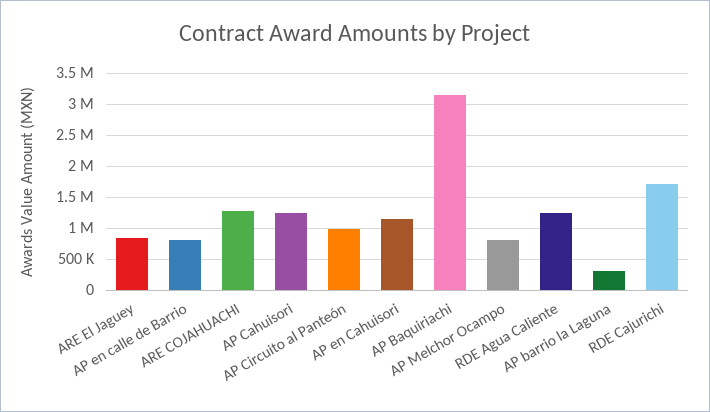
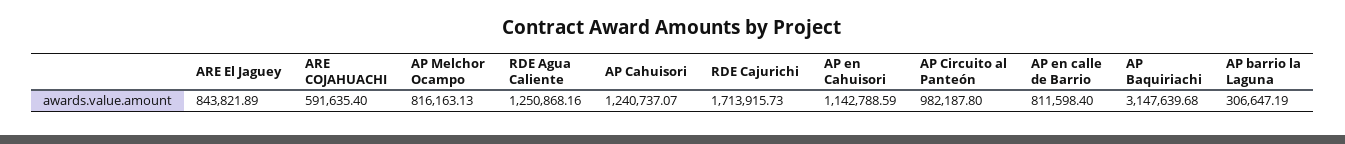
  {
    "ARE El Jaguey": 843821.89,
    "AP en calle de Barrio": 811598.4,
-   "ARE COJAHUACHI": 1300000,
+   "ARE COJAHUACHI": 591635.4,
    "AP Cahuisori": 1240737.07,
    "AP Circuito al Panteón": 982187.8,
    "AP en Cahuisori": 1142788.59,
    "AP Baquiriachi": 3147639.68,
    "AP Melchor Ocampo": 816163.13,
    "RDE Agua Caliente": 1250868.16,
    "AP barrio la Laguna": 306647.19,
    "RDE Cajurichi": 1713915.73
  }

